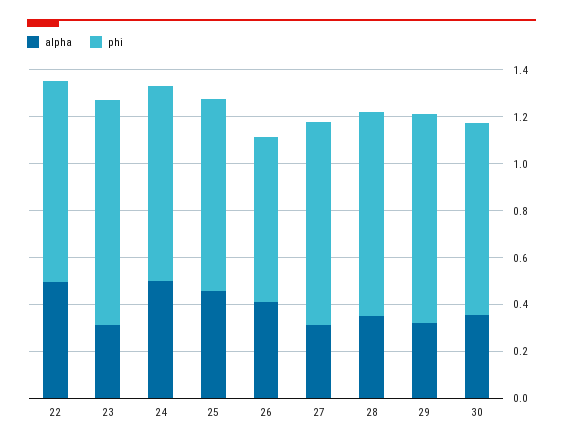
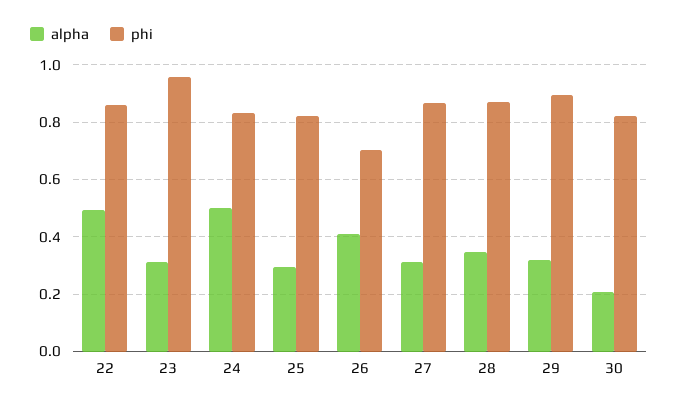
  {
    "alpha": {
      "22": 0.5,
      "23": 0.3,
      "24": 0.5,
-     "25": 0.45,
+     "25": 0.3,
      "26": 0.4,
      "27": 0.3,
      "28": 0.35,
      "29": 0.325,
-     "30": 0.35
+     "30": 0.2
    },
    "phi": {
      "22": 0.85,
      "23": 0.95,
      "24": 0.825,
      "25": 0.825,
      "26": 0.7,
      "27": 0.875,
      "28": 0.875,
      "29": 0.9,
      "30": 0.825
    }
  }

